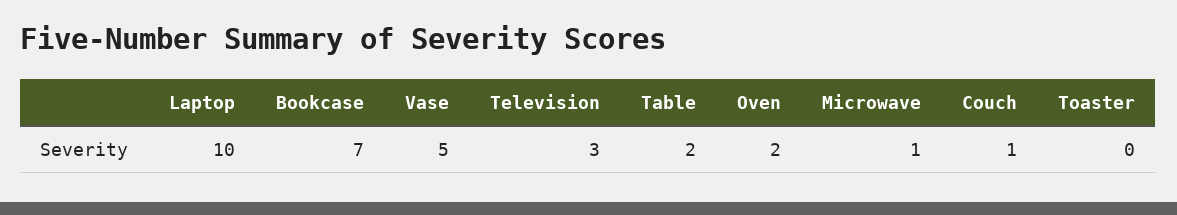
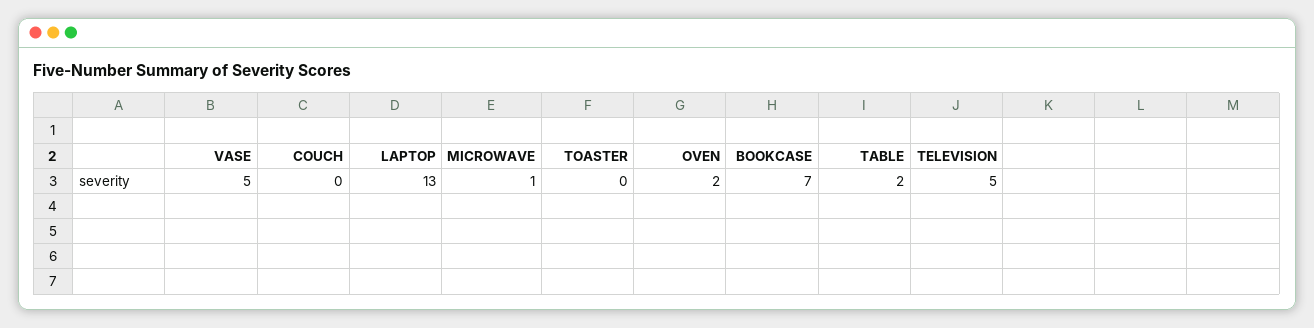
  {
-   "Laptop": 10,
+   "Laptop": 13,
    "Bookcase": 7,
    "Vase": 5,
-   "Television": 3,
+   "Television": 5,
    "Table": 2,
    "Oven": 2,
    "Microwave": 1,
-   "Couch": 1,
+   "Couch": 0,
    "Toaster": 0
  }

